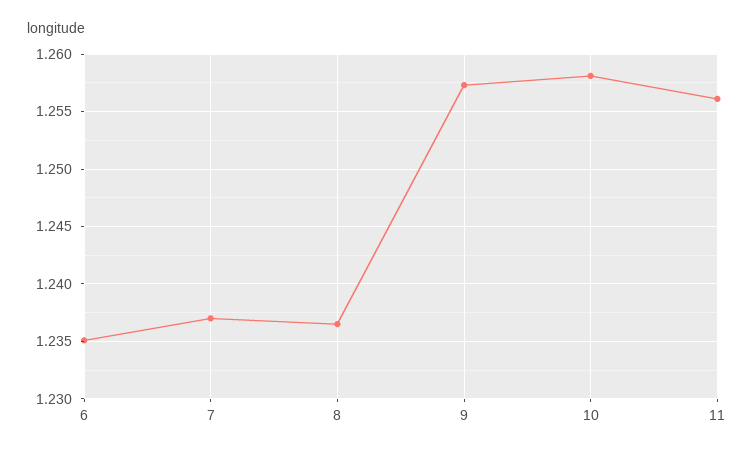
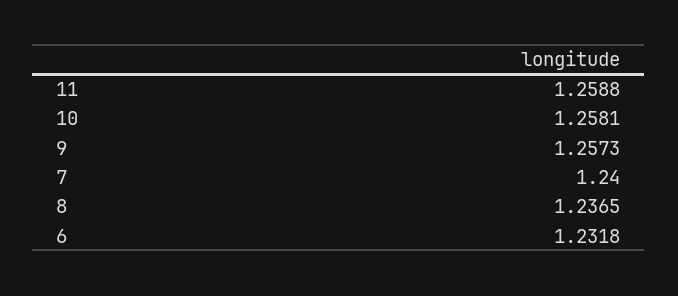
  {
-   "6": 1.235,
+   "6": 1.2318,
-   "7": 1.237,
+   "7": 1.24,
    "8": 1.2365,
    "9": 1.2573,
    "10": 1.2581,
-   "11": 1.256
+   "11": 1.2588
  }

